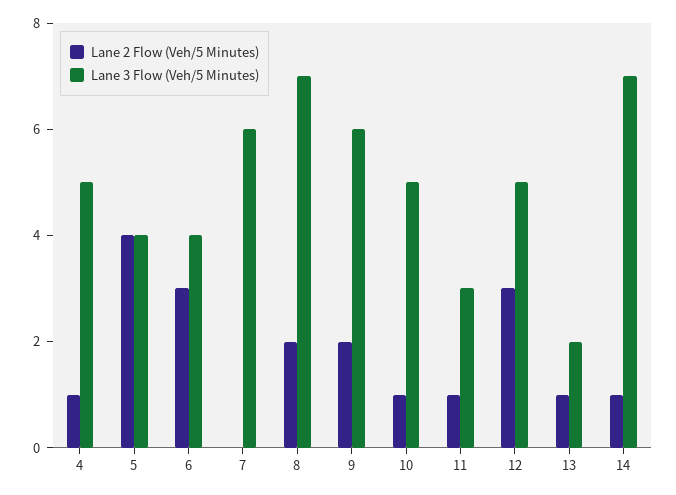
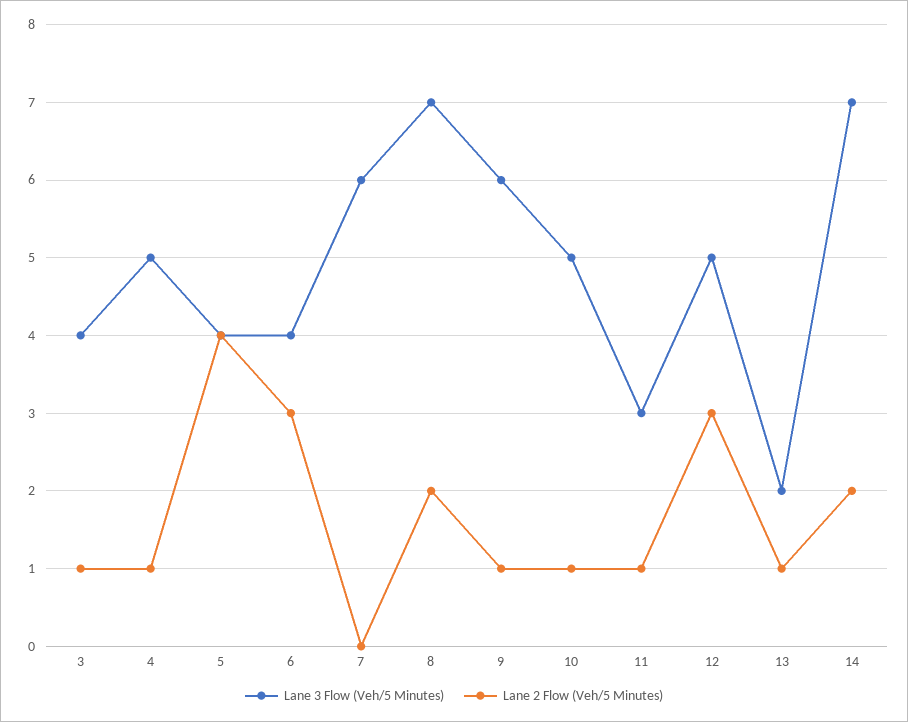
  {
    "Lane 2 Flow (Veh/5 Minutes)": {
      "4": 1,
      "5": 4,
      "6": 3,
      "7": 0,
      "8": 2,
-     "9": 2,
+     "9": 1,
      "10": 1,
      "11": 1,
      "12": 3,
      "13": 1,
-     "14": 1
+     "14": 2,
+     "3": 1
    },
    "Lane 3 Flow (Veh/5 Minutes)": {
      "4": 5,
      "5": 4,
      "6": 4,
      "7": 6,
      "8": 7,
      "9": 6,
      "10": 5,
      "11": 3,
      "12": 5,
      "13": 2,
-     "14": 7
+     "14": 7,
+     "3": 4
    }
  }

